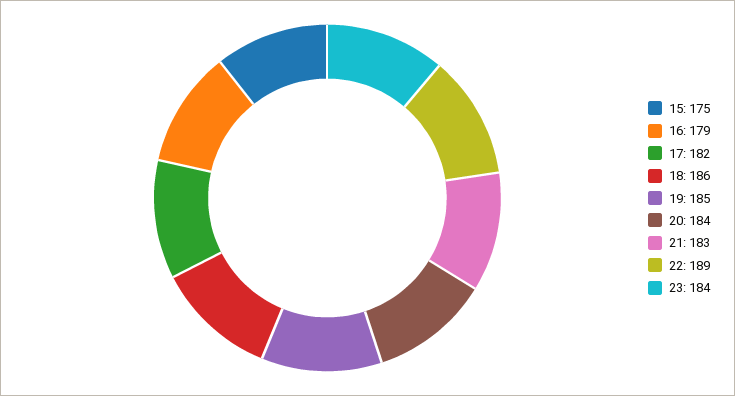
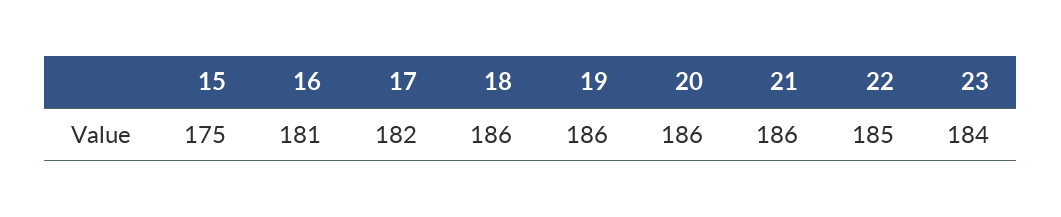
  {
    "15": 175,
-   "16": 179,
+   "16": 181,
    "17": 182,
    "18": 186,
-   "19": 185,
+   "19": 186,
-   "20": 184,
+   "20": 186,
-   "21": 183,
+   "21": 186,
-   "22": 189,
+   "22": 185,
    "23": 184
  }

